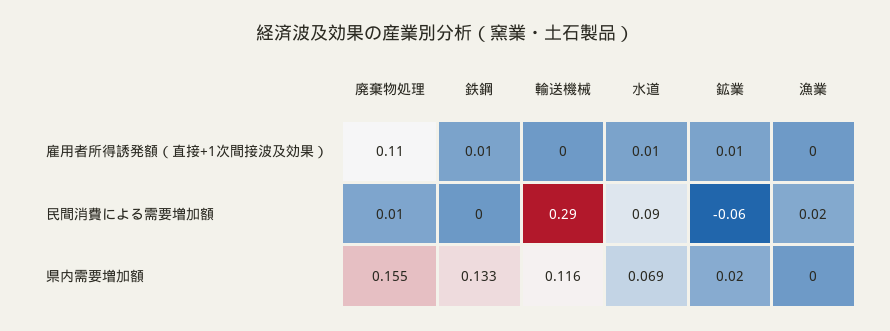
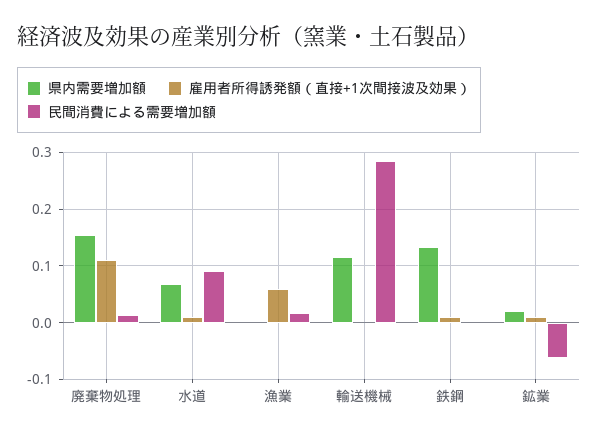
  {
    "雇用者所得誘発額（直接+1次間接波及効果）": {
      "廃棄物処理": 0.11,
      "鉄鋼": 0.01,
      "輸送機械": 0,
      "水道": 0.01,
      "鉱業": 0.01,
-     "漁業": 0
+     "漁業": 0.06
    },
    "民間消費による需要増加額": {
      "廃棄物処理": 0.01,
      "鉄鋼": 0,
      "輸送機械": 0.29,
      "水道": 0.09,
      "鉱業": -0.06,
      "漁業": 0.02
    },
    "県内需要増加額": {
      "廃棄物処理": 0.155,
      "鉄鋼": 0.133,
      "輸送機械": 0.116,
      "水道": 0.069,
      "鉱業": 0.02,
      "漁業": 0
    }
  }

